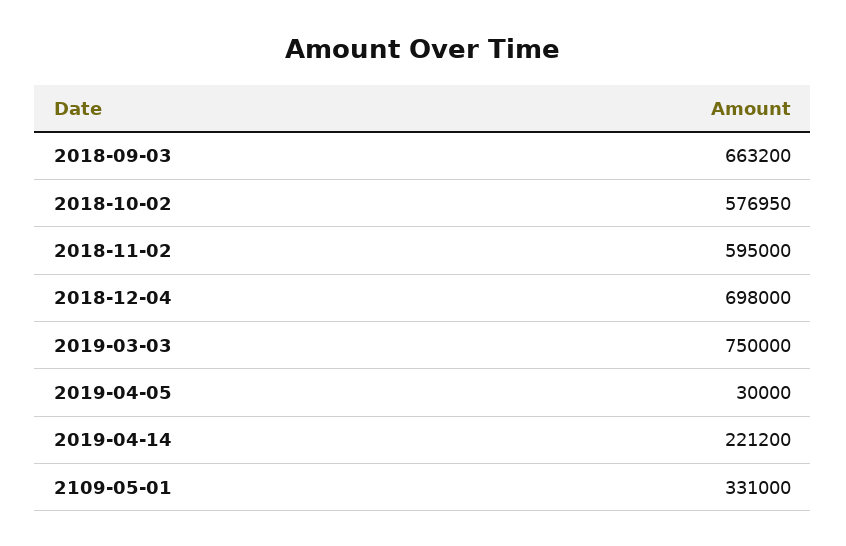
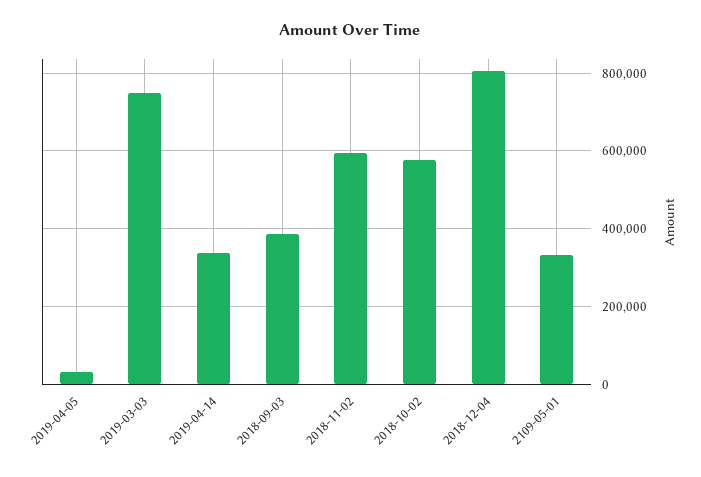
  {
-   "2018-09-03": 663200,
+   "2018-09-03": 380000,
    "2018-10-02": 576950,
    "2018-11-02": 595000,
-   "2018-12-04": 698000,
+   "2018-12-04": 800000,
    "2019-03-03": 750000,
    "2019-04-05": 30000,
-   "2019-04-14": 221200,
+   "2019-04-14": 340000,
    "2109-05-01": 331000
  }

